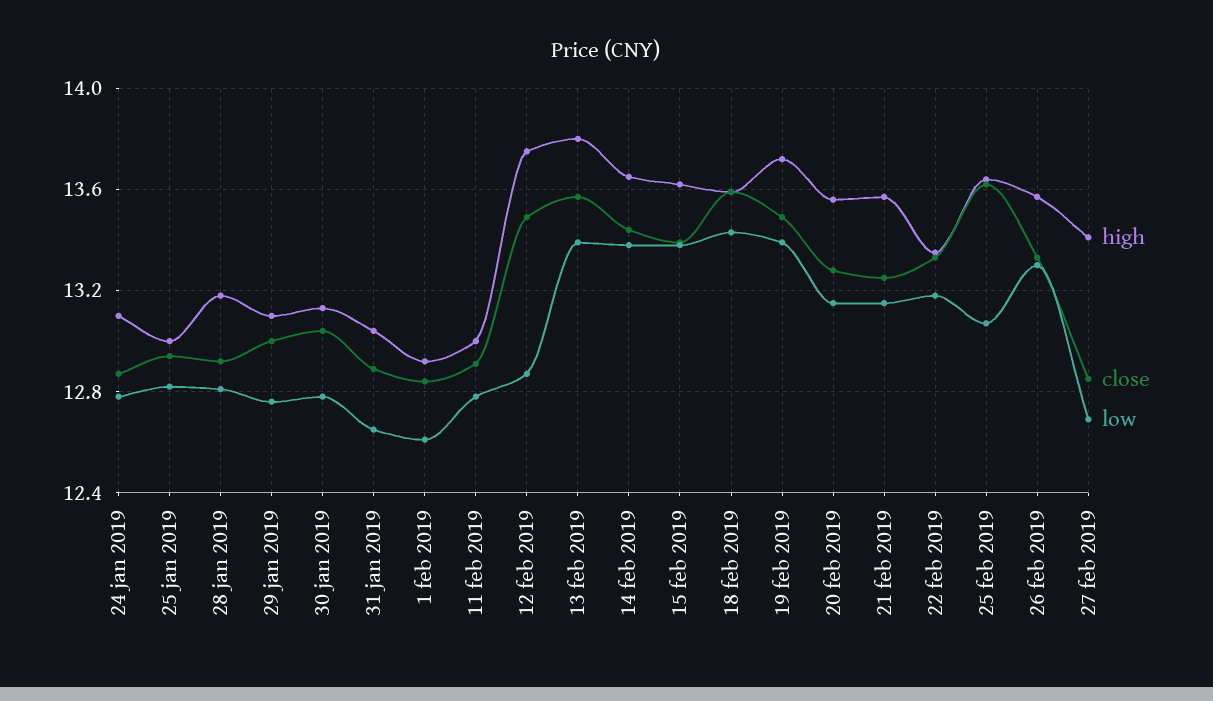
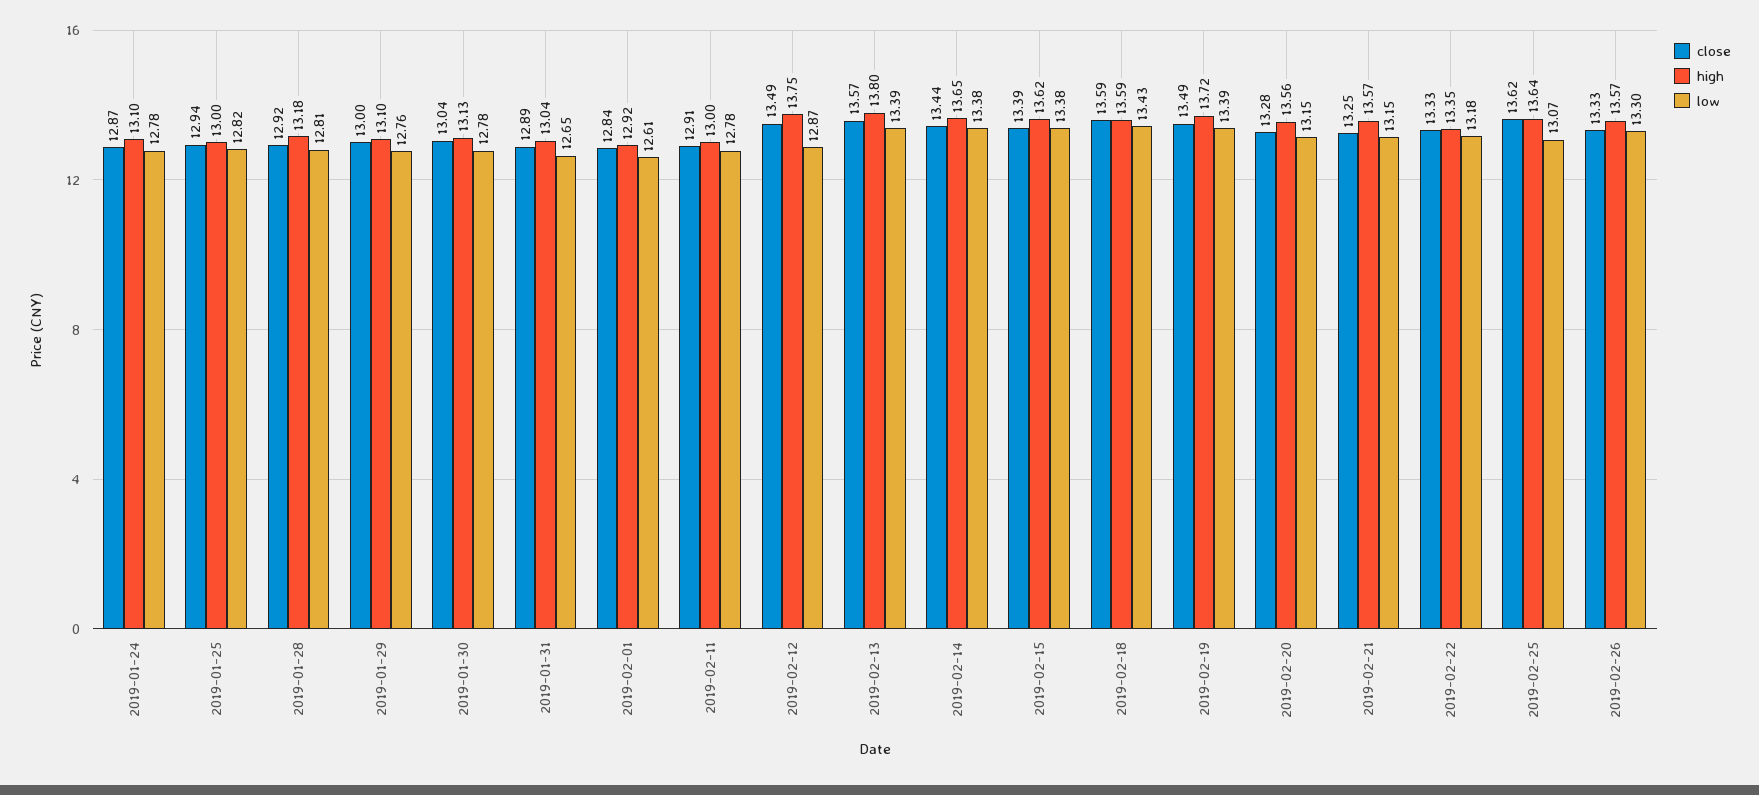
  {
    "high": {
      "24 jan 2019": 13.1,
      "25 jan 2019": 13,
      "28 jan 2019": 13.18,
      "29 jan 2019": 13.1,
      "30 jan 2019": 13.13,
      "31 jan 2019": 13.04,
      "1 feb 2019": 12.92,
      "11 feb 2019": 13,
      "12 feb 2019": 13.75,
      "13 feb 2019": 13.8,
      "14 feb 2019": 13.65,
      "15 feb 2019": 13.62,
      "18 feb 2019": 13.59,
      "19 feb 2019": 13.72,
      "20 feb 2019": 13.56,
      "21 feb 2019": 13.57,
      "22 feb 2019": 13.35,
      "25 feb 2019": 13.64,
-     "26 feb 2019": 13.57,
+     "26 feb 2019": 13.57
-     "27 feb 2019": 13.4
    },
    "close": {
      "24 jan 2019": 12.87,
      "25 jan 2019": 12.94,
      "28 jan 2019": 12.92,
      "29 jan 2019": 13,
      "30 jan 2019": 13.04,
      "31 jan 2019": 12.89,
      "1 feb 2019": 12.84,
      "11 feb 2019": 12.91,
      "12 feb 2019": 13.49,
      "13 feb 2019": 13.57,
      "14 feb 2019": 13.44,
      "15 feb 2019": 13.39,
      "18 feb 2019": 13.59,
      "19 feb 2019": 13.49,
      "20 feb 2019": 13.28,
      "21 feb 2019": 13.25,
      "22 feb 2019": 13.33,
      "25 feb 2019": 13.62,
-     "26 feb 2019": 13.33,
+     "26 feb 2019": 13.33
-     "27 feb 2019": 12.85
    },
    "low": {
      "24 jan 2019": 12.78,
      "25 jan 2019": 12.82,
      "28 jan 2019": 12.81,
      "29 jan 2019": 12.76,
      "30 jan 2019": 12.78,
      "31 jan 2019": 12.65,
      "1 feb 2019": 12.61,
      "11 feb 2019": 12.78,
      "12 feb 2019": 12.87,
      "13 feb 2019": 13.39,
      "14 feb 2019": 13.38,
      "15 feb 2019": 13.38,
      "18 feb 2019": 13.43,
      "19 feb 2019": 13.39,
      "20 feb 2019": 13.15,
      "21 feb 2019": 13.15,
      "22 feb 2019": 13.18,
      "25 feb 2019": 13.07,
-     "26 feb 2019": 13.3,
+     "26 feb 2019": 13.3
-     "27 feb 2019": 12.7
    }
  }

